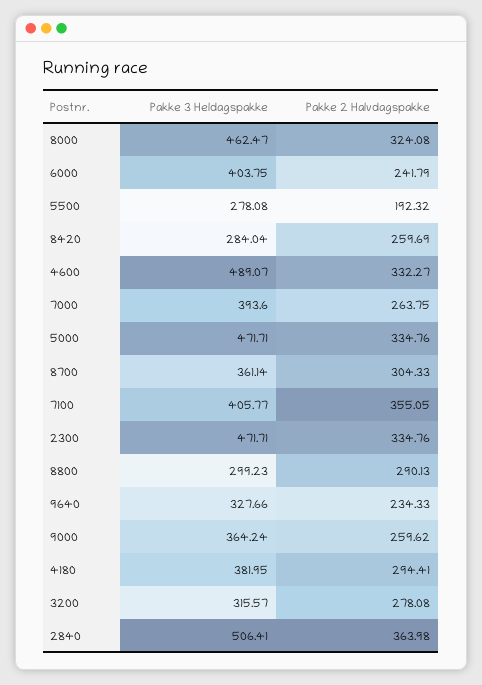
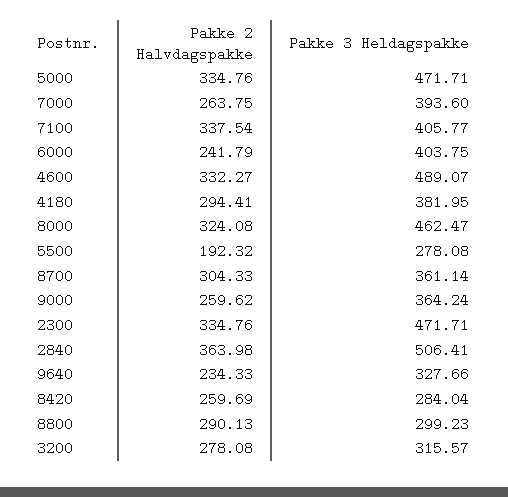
  {
    "Pakke 3 Heldagspakke": {
      "8000": 462.47,
      "6000": 403.75,
      "5500": 278.08,
      "8420": 284.04,
      "4600": 489.07,
      "7000": 393.6,
      "5000": 471.71,
      "8700": 361.14,
      "7100": 405.77,
      "2300": 471.71,
      "8800": 299.23,
      "9640": 327.66,
      "9000": 364.24,
      "4180": 381.95,
      "3200": 315.57,
      "2840": 506.41
    },
    "Pakke 2 Halvdagspakke": {
      "8000": 324.08,
      "6000": 241.79,
      "5500": 192.32,
      "8420": 259.69,
      "4600": 332.27,
      "7000": 263.75,
      "5000": 334.76,
      "8700": 304.33,
-     "7100": 355.05,
+     "7100": 337.54,
      "2300": 334.76,
      "8800": 290.13,
      "9640": 234.33,
      "9000": 259.62,
      "4180": 294.41,
      "3200": 278.08,
      "2840": 363.98
    }
  }

